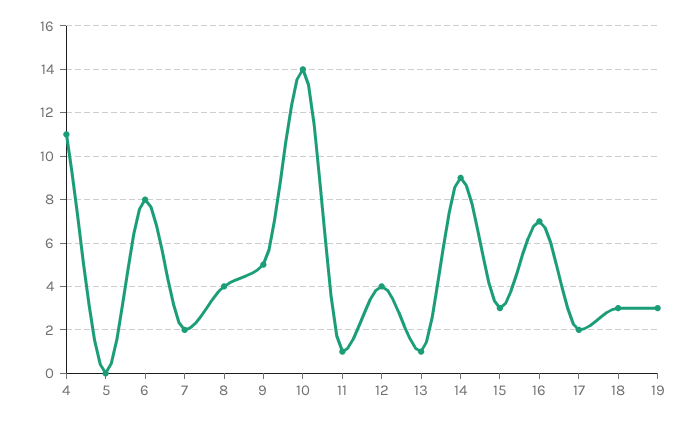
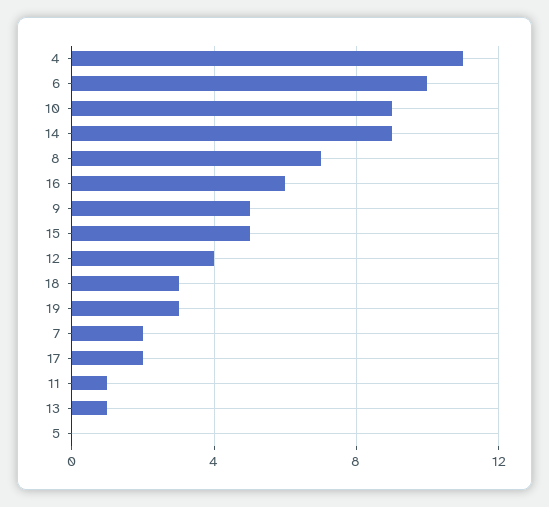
  {
    "4": 11,
    "5": 0,
-   "6": 8,
+   "6": 10,
    "7": 2,
-   "8": 4,
+   "8": 7,
    "9": 5,
-   "10": 14,
+   "10": 9,
    "11": 1,
    "12": 4,
    "13": 1,
    "14": 9,
-   "15": 3,
+   "15": 5,
-   "16": 7,
+   "16": 6,
    "17": 2,
    "18": 3,
    "19": 3
  }

